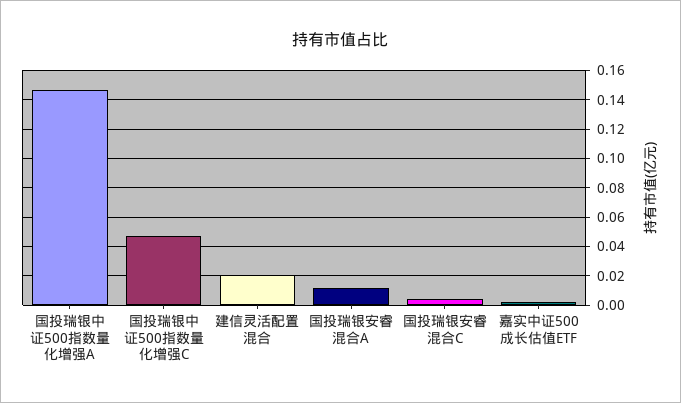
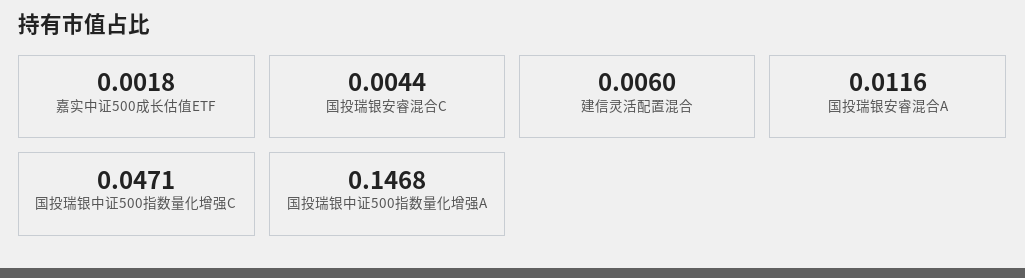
  {
    "国投瑞银中证500指数量化增强A": 0.1468,
    "国投瑞银中证500指数量化增强C": 0.0471,
-   "建信灵活配置混合": 0.02,
+   "建信灵活配置混合": 0.006,
    "国投瑞银安睿混合A": 0.0116,
    "国投瑞银安睿混合C": 0.0044,
    "嘉实中证500成长估值ETF": 0.0018
  }

